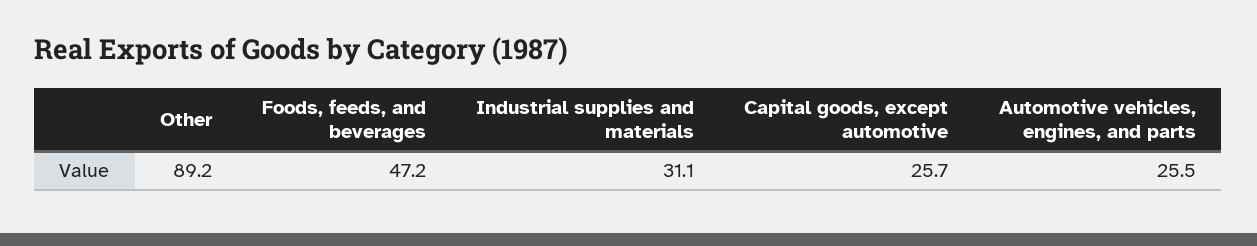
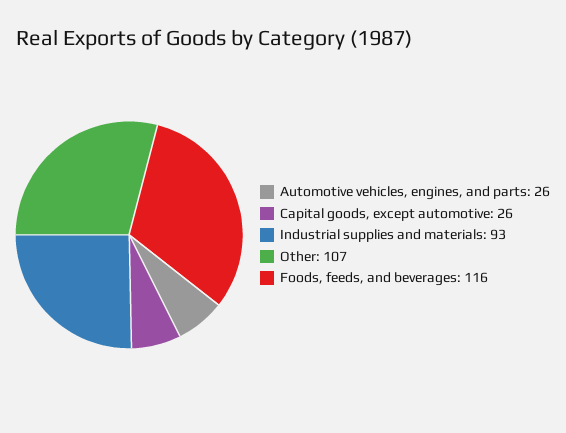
  {
-   "Other": 89.2,
+   "Other": 107,
-   "Foods, feeds, and beverages": 47.2,
+   "Foods, feeds, and beverages": 116,
-   "Industrial supplies and materials": 31.1,
+   "Industrial supplies and materials": 93,
    "Capital goods, except automotive": 25.7,
    "Automotive vehicles, engines, and parts": 25.5
  }

